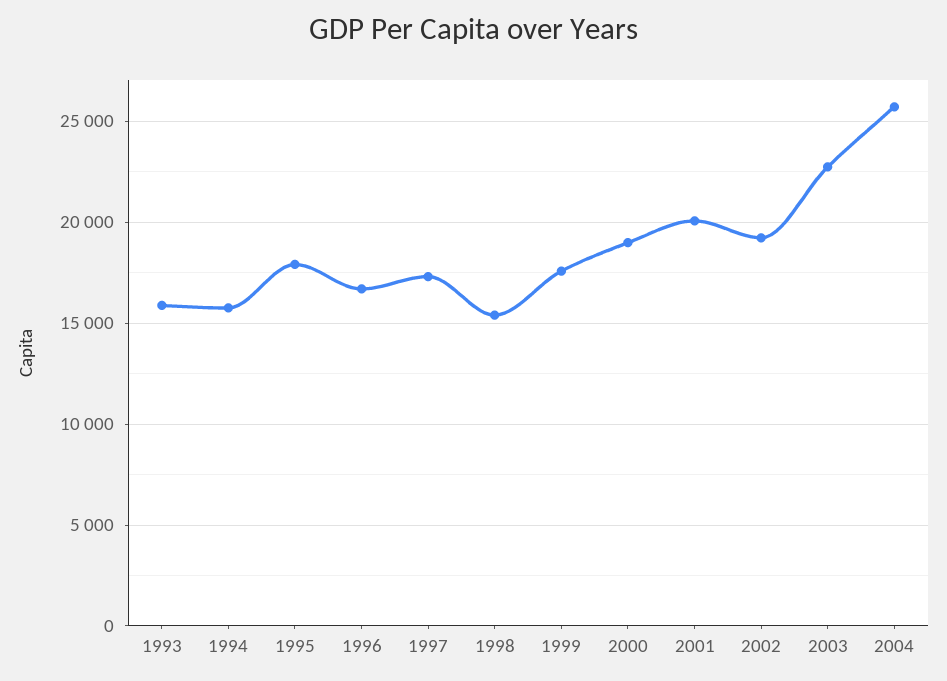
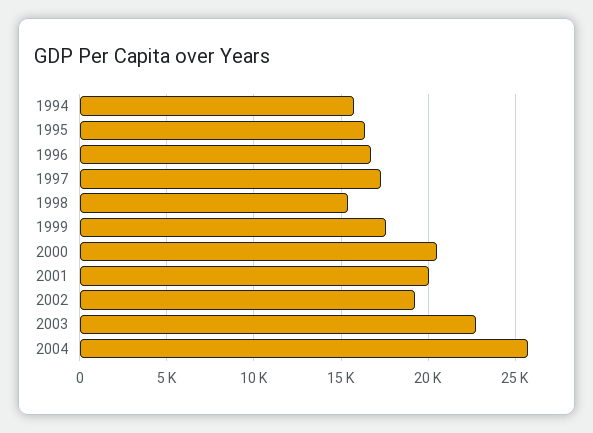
  {
-   "1993": 16000,
    "1994": 16000,
-   "1995": 18000,
+   "1995": 16500,
    "1996": 16500,
    "1997": 17500,
    "1998": 15500,
    "1999": 17500,
-   "2000": 19000,
+   "2000": 20500,
    "2001": 20000,
    "2002": 19000,
    "2003": 22500,
    "2004": 25500
  }

